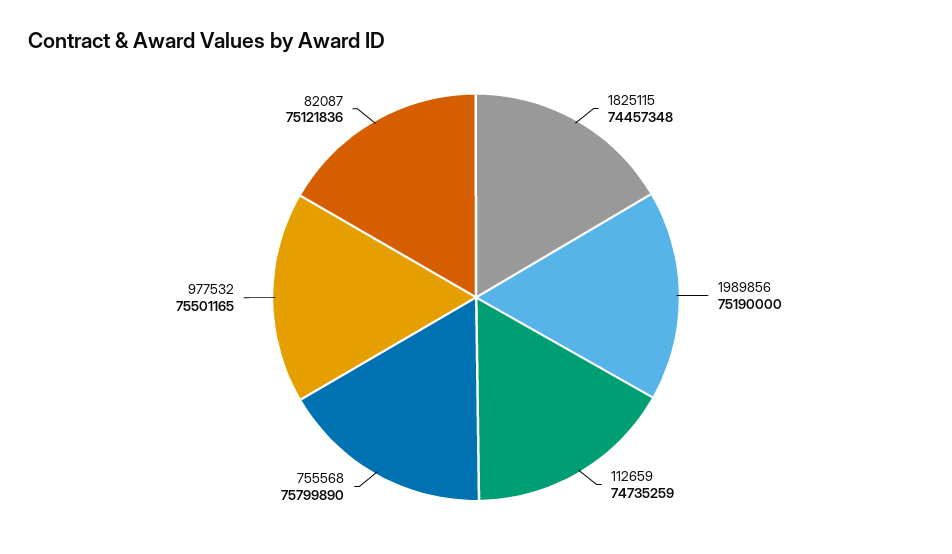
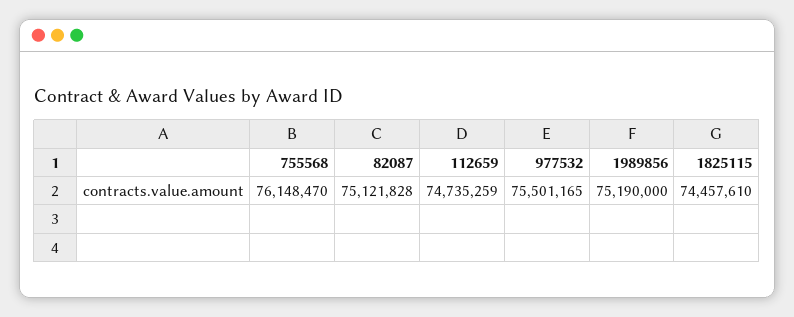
  {
-   "1825115": 74457348,
+   "1825115": 74457610,
    "1989856": 75190000,
    "112659": 74735259,
-   "755568": 75799890,
+   "755568": 76148470,
    "977532": 75501165,
-   "82087": 75121836
+   "82087": 75121828
  }

